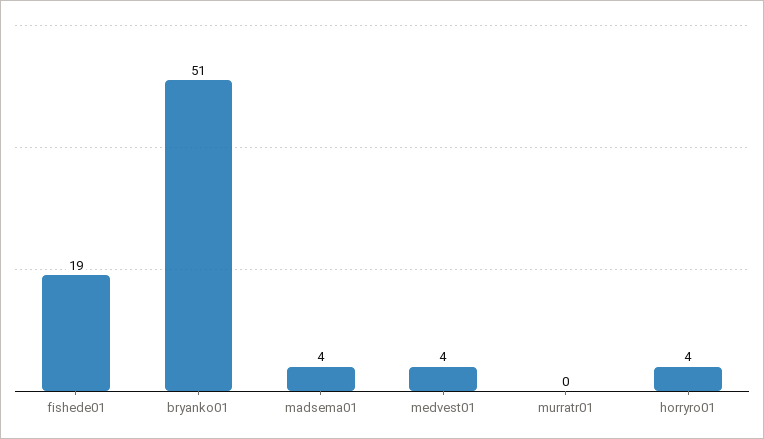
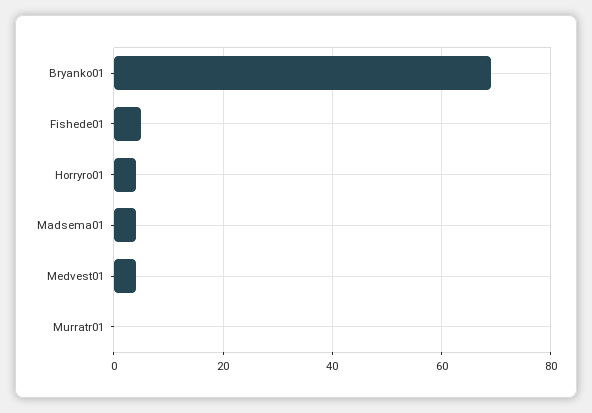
  {
-   "fishede01": 19,
+   "fishede01": 5,
-   "bryanko01": 51,
+   "bryanko01": 70,
    "madsema01": 4,
    "medvest01": 4,
    "murratr01": 0,
    "horryro01": 4
  }

